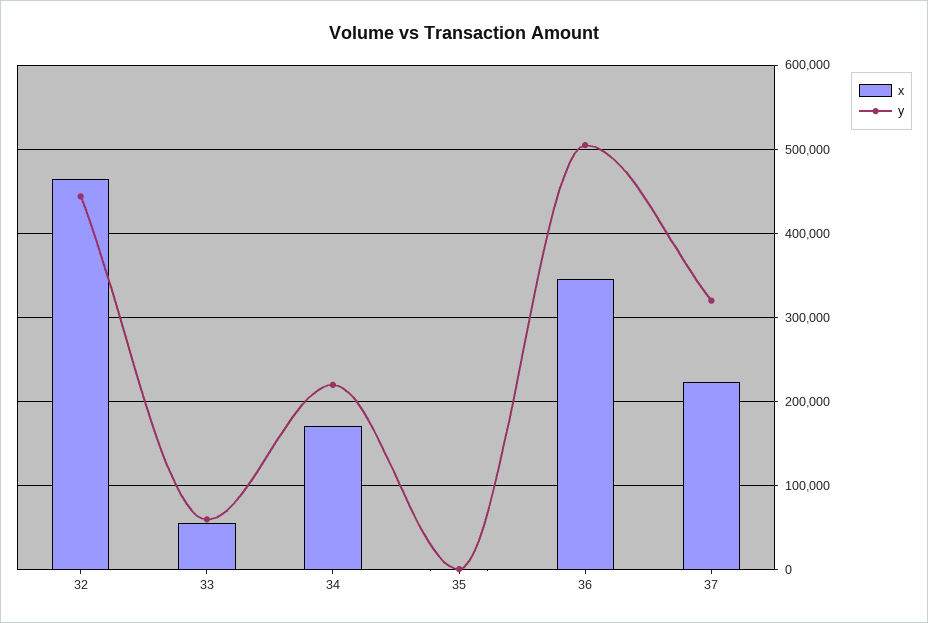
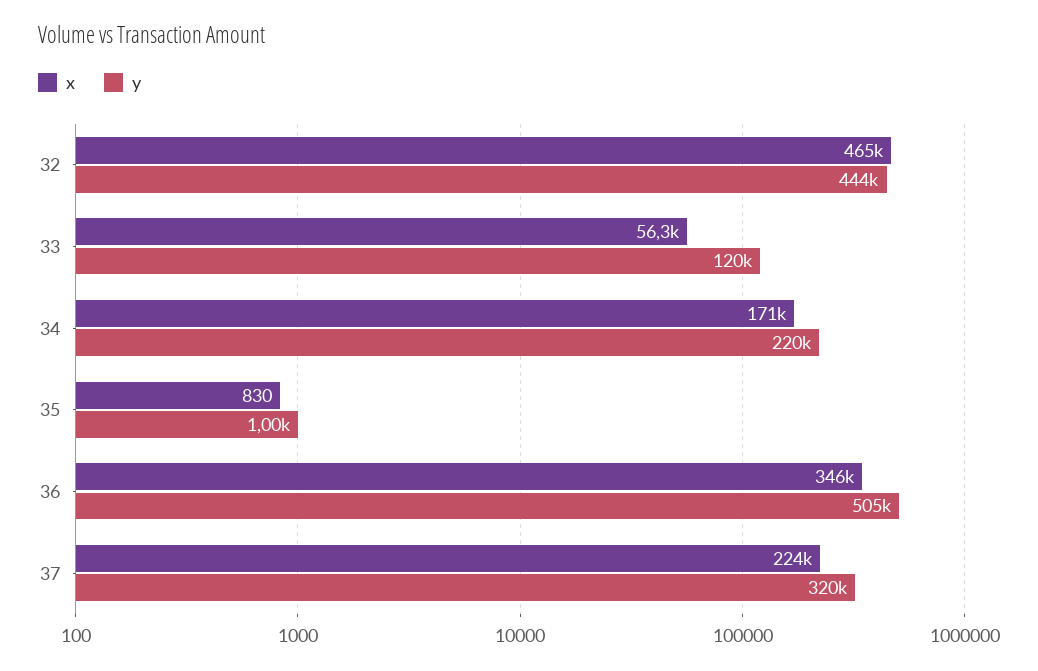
  {
    "x": {
      "32": 465000,
      "33": 56300,
      "34": 171000,
      "35": 830,
      "36": 346000,
      "37": 224000
    },
    "y": {
      "32": 444000,
-     "33": 60000,
+     "33": 120000,
      "34": 220000,
      "35": 1000,
      "36": 505000,
      "37": 320000
    }
  }

